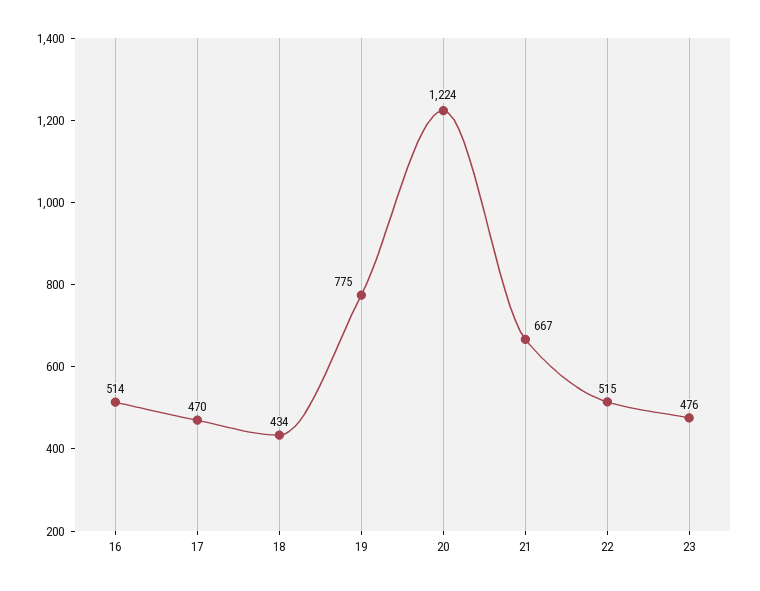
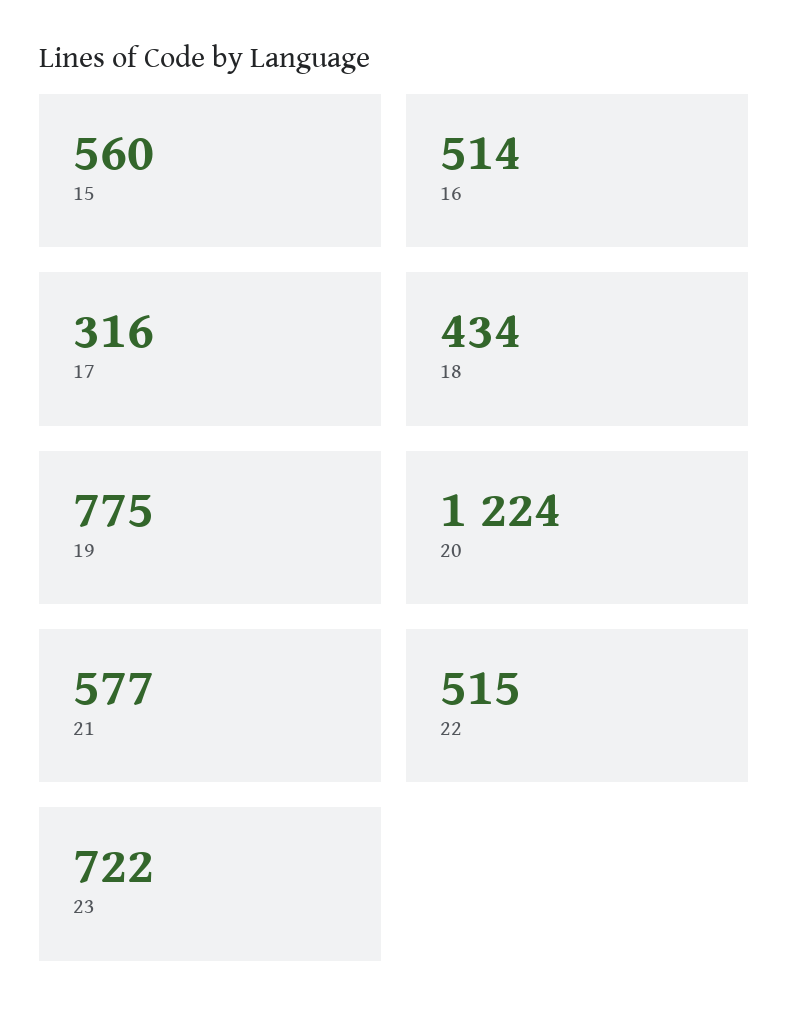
  {
    "16": 514,
-   "17": 470,
+   "17": 316,
    "18": 434,
    "19": 775,
    "20": 1224,
-   "21": 667,
+   "21": 577,
    "22": 515,
-   "23": 476
+   "23": 722,
+   "15": 560
  }

